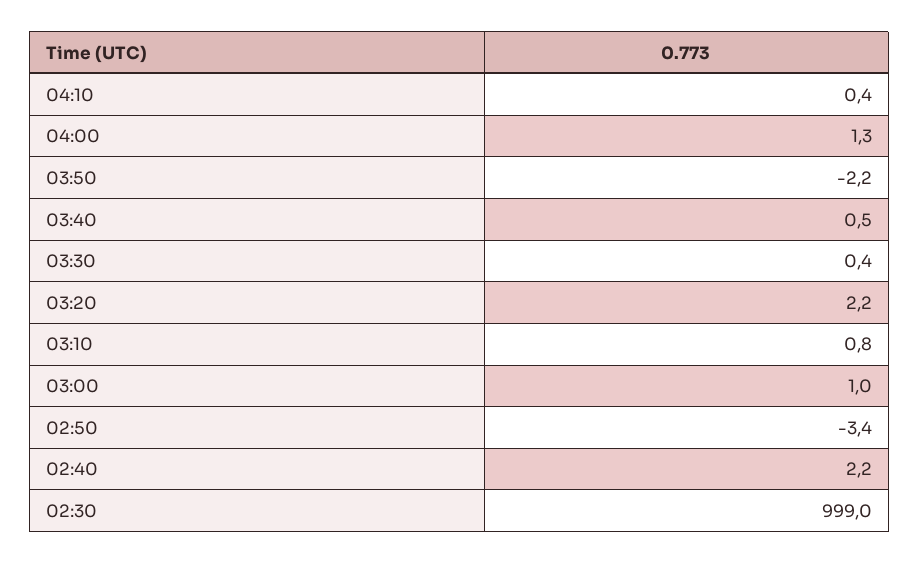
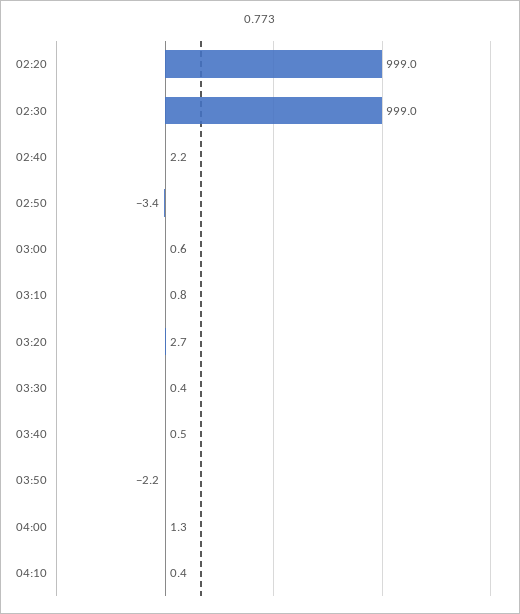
  {
    "04:10": 0.4,
    "04:00": 1.3,
    "03:50": -2.2,
    "03:40": 0.5,
    "03:30": 0.4,
-   "03:20": 2.2,
+   "03:20": 2.7,
    "03:10": 0.8,
-   "03:00": 1,
+   "03:00": 0.6,
    "02:50": -3.4,
    "02:40": 2.2,
-   "02:30": 999
+   "02:30": 999,
+   "02:20": 999
  }

